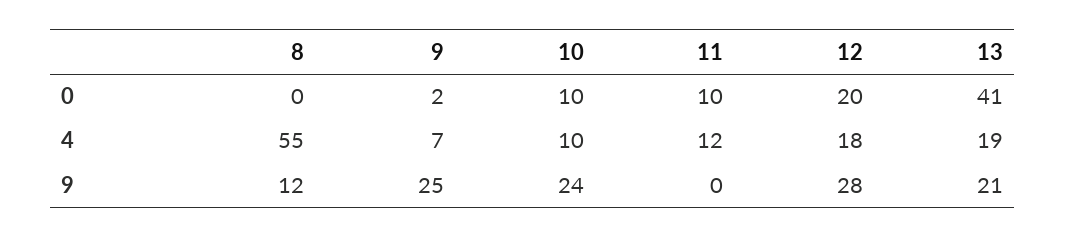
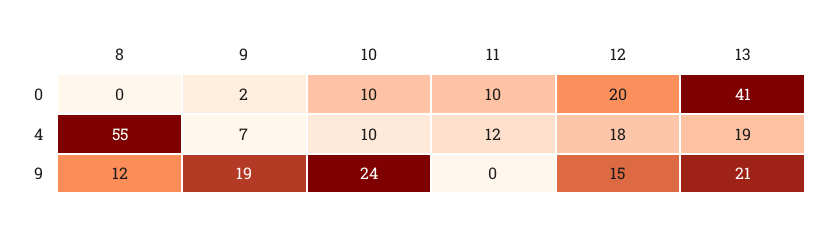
  {
    "8": {
      "0": 0,
      "4": 55,
      "9": 12
    },
    "9": {
      "0": 2,
      "4": 7,
-     "9": 25
+     "9": 19
    },
    "10": {
      "0": 10,
      "4": 10,
      "9": 24
    },
    "11": {
      "0": 10,
      "4": 12,
      "9": 0
    },
    "12": {
      "0": 20,
      "4": 18,
-     "9": 28
+     "9": 15
    },
    "13": {
      "0": 41,
      "4": 19,
      "9": 21
    }
  }

